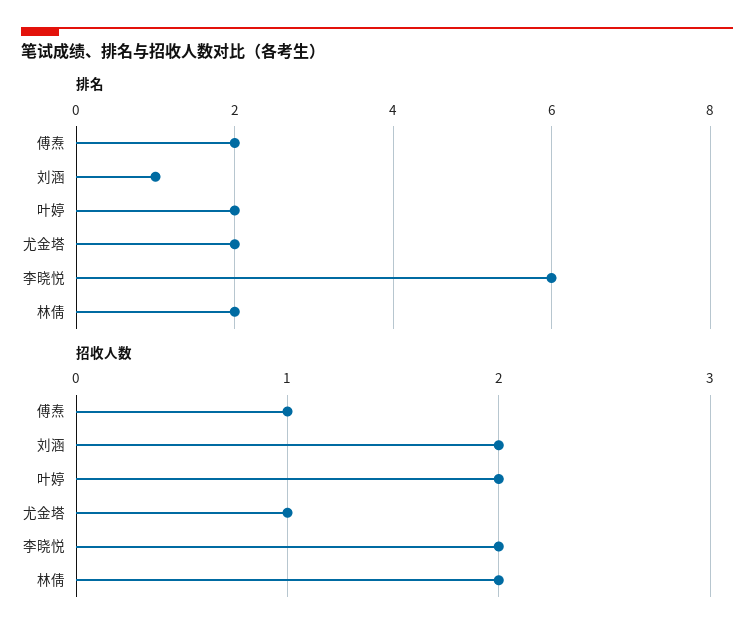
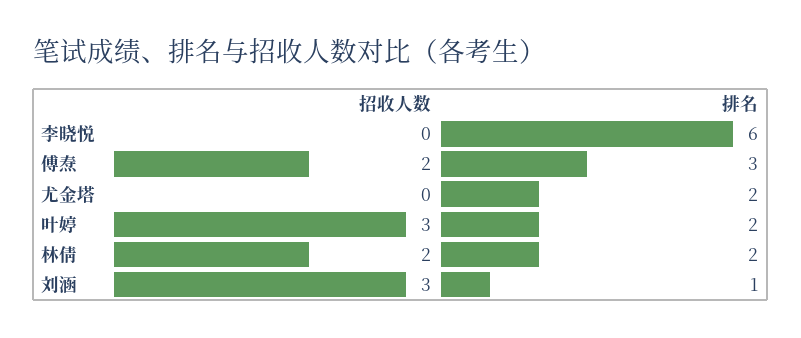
  {
    "排名": {
-     "傅焘": 2,
+     "傅焘": 3,
      "刘涵": 1,
      "叶婷": 2,
      "尤金塔": 2,
      "李晓悦": 6,
      "林倩": 2
    },
    "招收人数": {
-     "傅焘": 1,
+     "傅焘": 2,
-     "刘涵": 2,
+     "刘涵": 3,
-     "叶婷": 2,
+     "叶婷": 3,
-     "尤金塔": 1,
+     "尤金塔": 0,
-     "李晓悦": 2,
+     "李晓悦": 0,
      "林倩": 2
    }
  }

